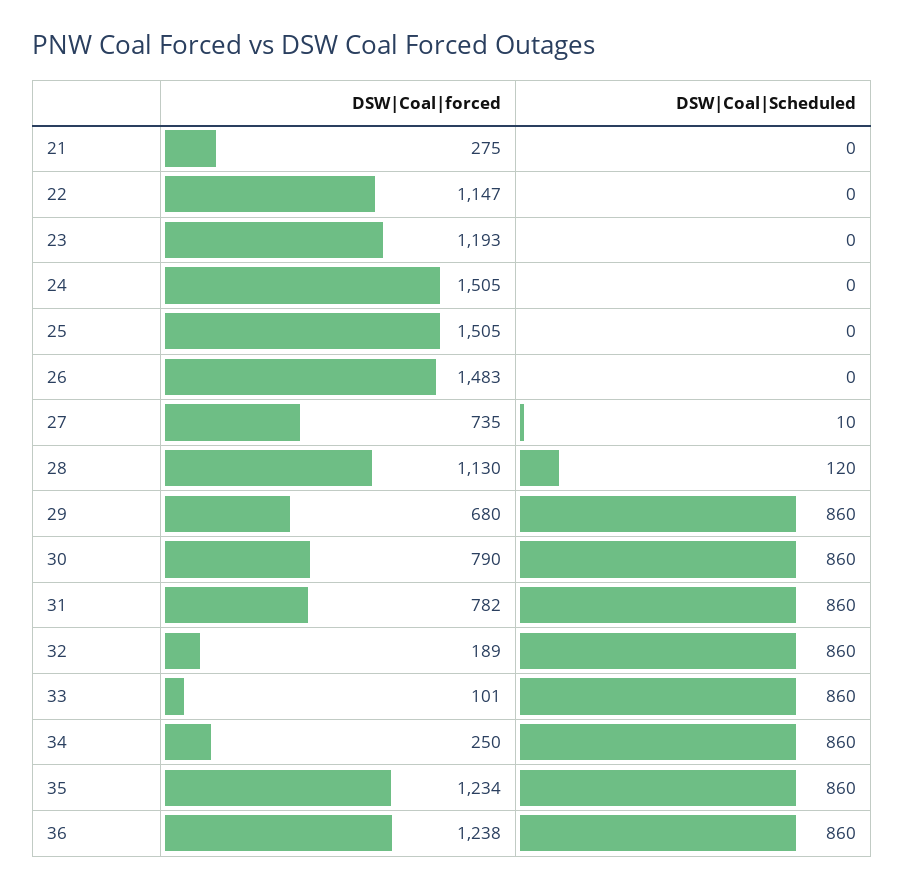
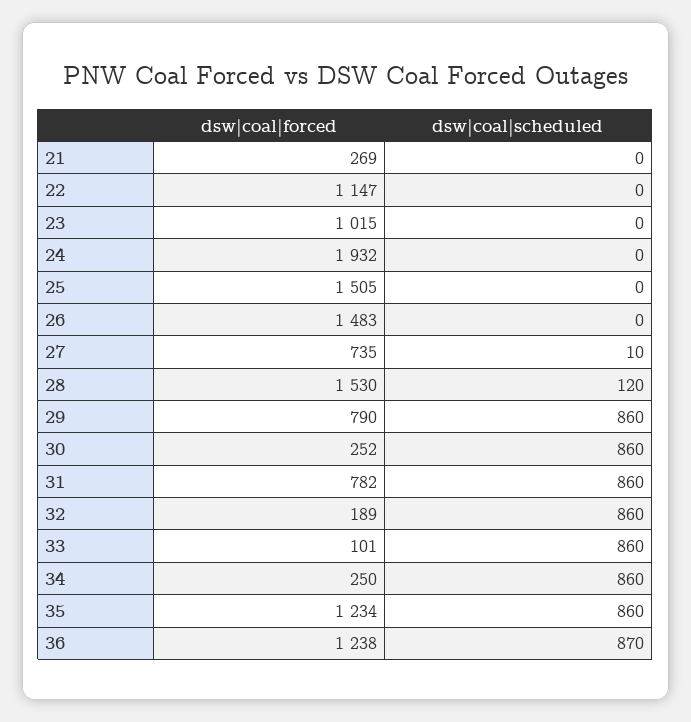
  {
    "DSW|Coal|forced": {
-     "21": 275,
+     "21": 269,
      "22": 1147,
-     "23": 1193,
+     "23": 1015,
-     "24": 1505,
+     "24": 1932,
      "25": 1505,
      "26": 1483,
      "27": 735,
-     "28": 1130,
+     "28": 1530,
-     "29": 680,
+     "29": 790,
-     "30": 790,
+     "30": 252,
      "31": 782,
      "32": 189,
      "33": 101,
      "34": 250,
      "35": 1234,
      "36": 1238
    },
    "DSW|Coal|Scheduled": {
      "21": 0,
      "22": 0,
      "23": 0,
      "24": 0,
      "25": 0,
      "26": 0,
      "27": 10,
      "28": 120,
      "29": 860,
      "30": 860,
      "31": 860,
      "32": 860,
      "33": 860,
      "34": 860,
      "35": 860,
-     "36": 860
+     "36": 870
    }
  }

